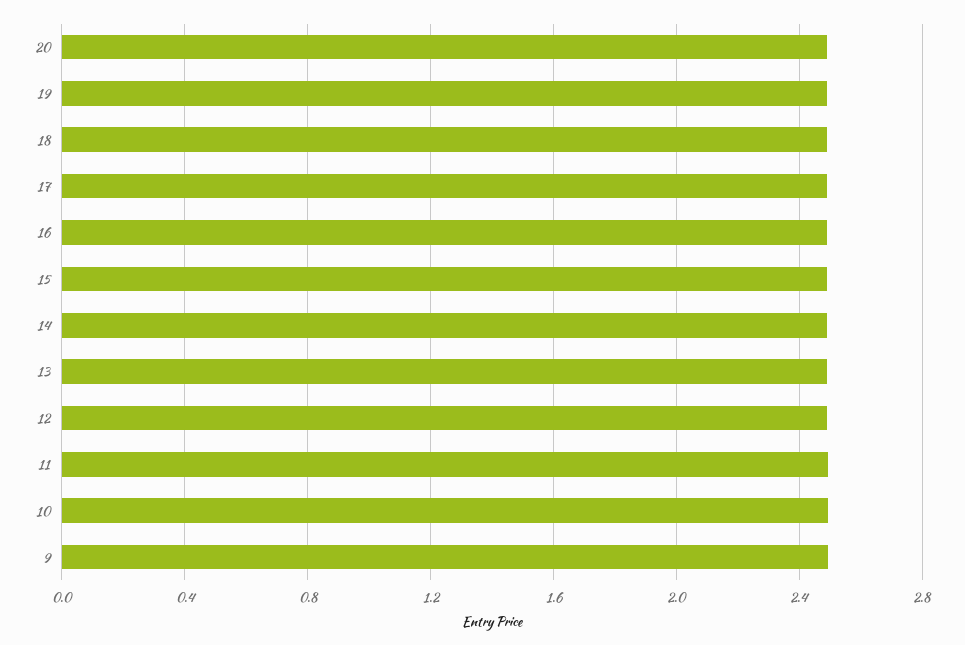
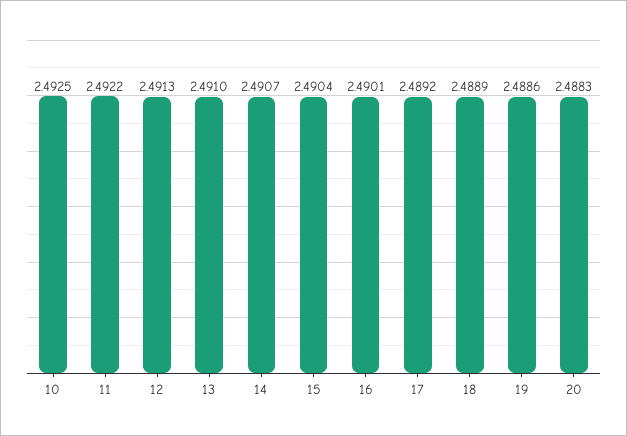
  {
    "20": 2.4883,
    "19": 2.4886,
    "18": 2.4889,
    "17": 2.4892,
    "16": 2.4901,
    "15": 2.4904,
    "14": 2.4907,
    "13": 2.491,
    "12": 2.4913,
    "11": 2.4922,
-   "10": 2.4925,
+   "10": 2.4925
-   "9": 2.5
  }

